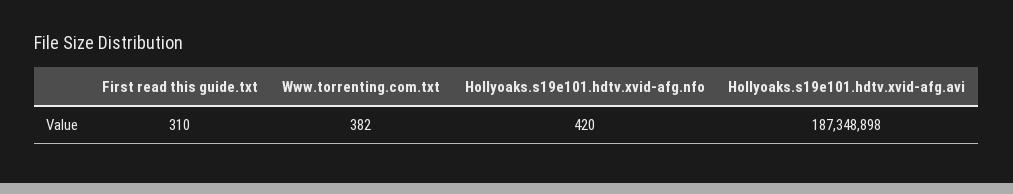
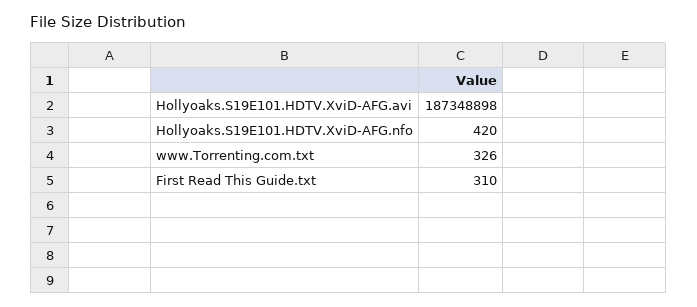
  {
    "First read this guide.txt": 310,
-   "Www.torrenting.com.txt": 382,
+   "Www.torrenting.com.txt": 326,
    "Hollyoaks.s19e101.hdtv.xvid-afg.nfo": 420,
    "Hollyoaks.s19e101.hdtv.xvid-afg.avi": 187348898
  }

